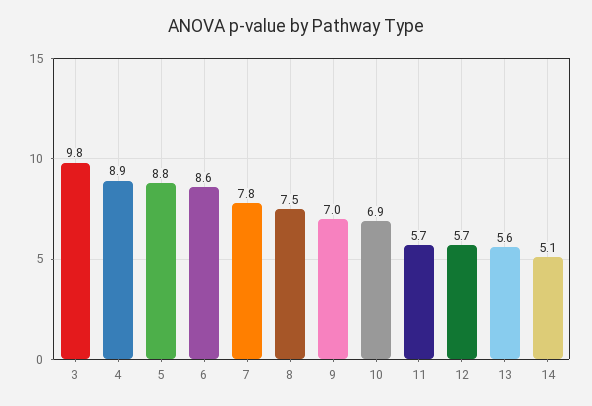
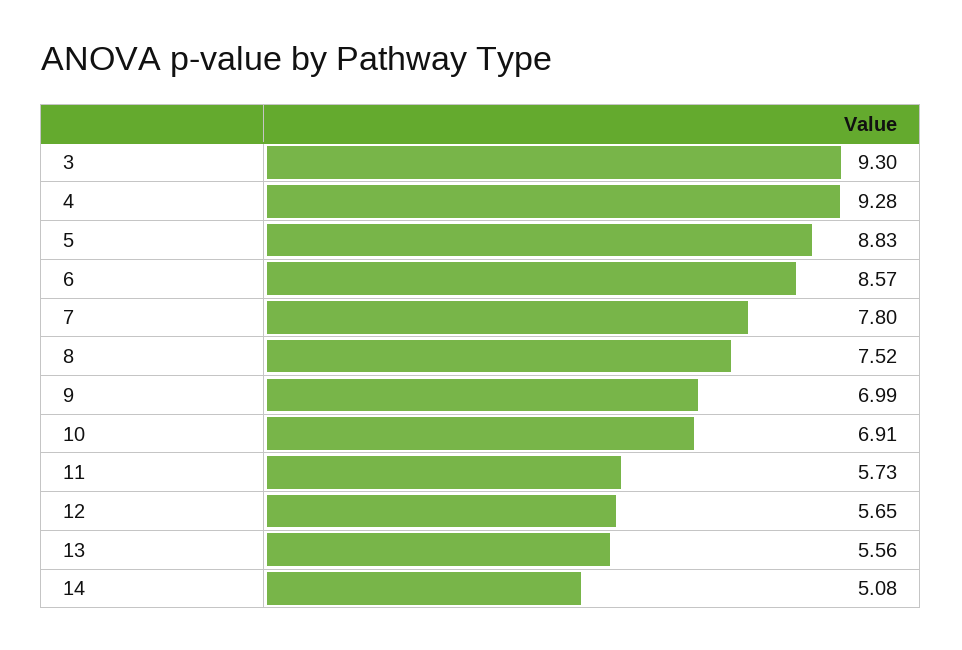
  {
-   "3": 9.8,
+   "3": 9.3,
-   "4": 8.9,
+   "4": 9.28,
    "5": 8.83,
    "6": 8.57,
    "7": 7.8,
    "8": 7.52,
    "9": 6.99,
    "10": 6.91,
    "11": 5.73,
    "12": 5.65,
    "13": 5.56,
    "14": 5.08
  }

